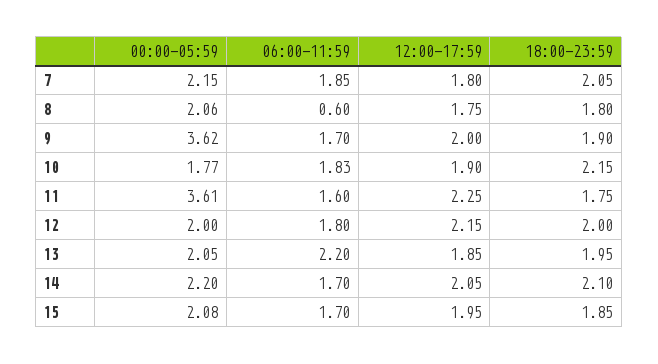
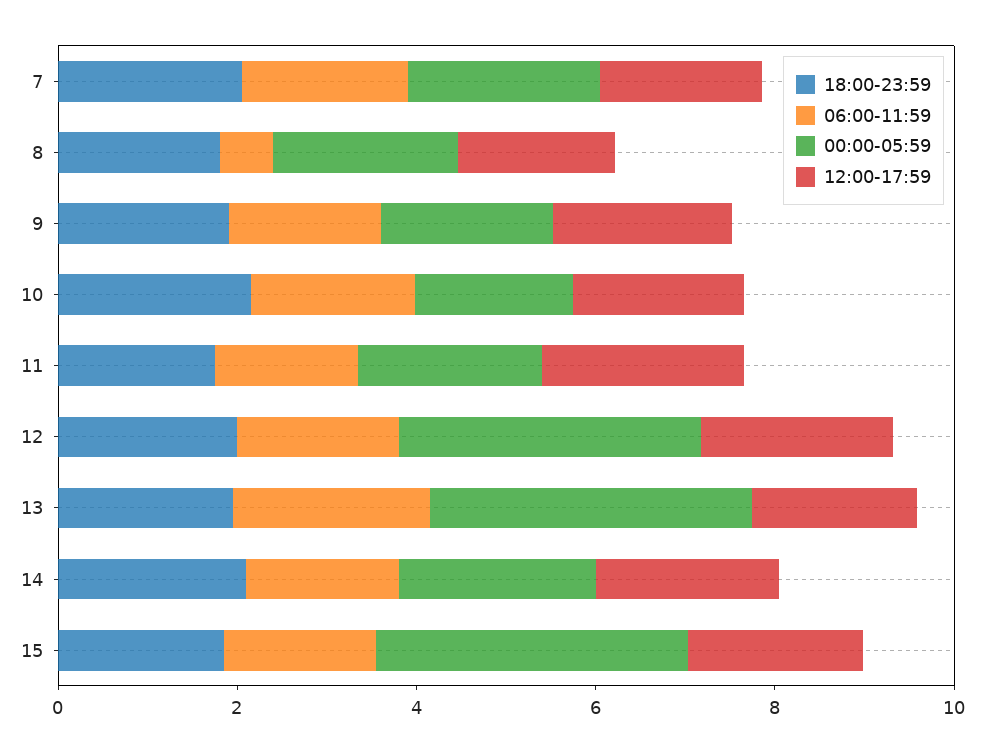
  {
    "00:00-05:59": {
      "7": 2.15,
      "8": 2.06,
-     "9": 3.62,
+     "9": 2,
      "10": 1.77,
-     "11": 3.61,
+     "11": 2,
-     "12": 2,
+     "12": 3.5,
-     "13": 2.05,
+     "13": 3.5,
      "14": 2.2,
-     "15": 2.08
+     "15": 3.5
    },
    "06:00-11:59": {
      "7": 1.85,
      "8": 0.6,
      "9": 1.7,
      "10": 1.83,
      "11": 1.6,
      "12": 1.8,
      "13": 2.2,
      "14": 1.7,
      "15": 1.7
    },
    "12:00-17:59": {
      "7": 1.8,
      "8": 1.75,
      "9": 2,
      "10": 1.9,
      "11": 2.25,
      "12": 2.15,
      "13": 1.85,
      "14": 2.05,
      "15": 1.95
    },
    "18:00-23:59": {
      "7": 2.05,
      "8": 1.8,
      "9": 1.9,
      "10": 2.15,
      "11": 1.75,
      "12": 2,
      "13": 1.95,
      "14": 2.1,
      "15": 1.85
    }
  }

